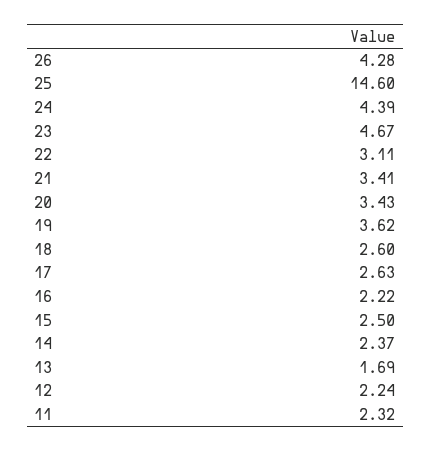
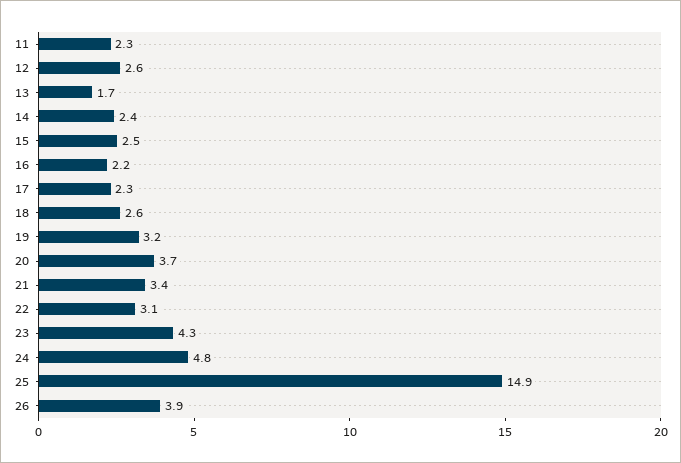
  {
-   "26": 4.28,
+   "26": 3.9,
-   "25": 14.6,
+   "25": 14.9,
-   "24": 4.39,
+   "24": 4.8,
-   "23": 4.67,
+   "23": 4.3,
    "22": 3.11,
    "21": 3.41,
-   "20": 3.43,
+   "20": 3.7,
-   "19": 3.62,
+   "19": 3.2,
    "18": 2.6,
-   "17": 2.63,
+   "17": 2.3,
    "16": 2.22,
    "15": 2.5,
    "14": 2.37,
    "13": 1.69,
-   "12": 2.24,
+   "12": 2.6,
    "11": 2.32
  }

